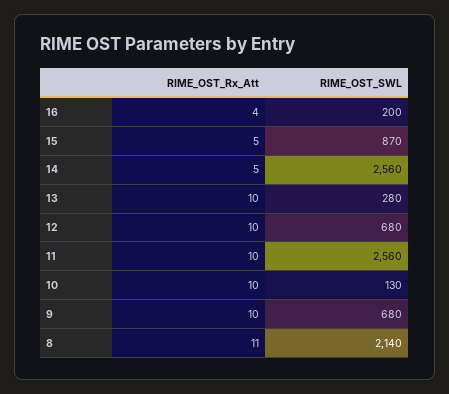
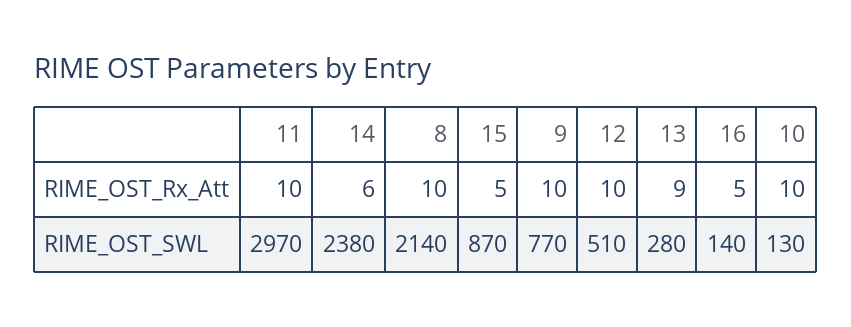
  {
    "RIME_OST_Rx_Att": {
-     "16": 4,
+     "16": 5,
      "15": 5,
-     "14": 5,
+     "14": 6,
-     "13": 10,
+     "13": 9,
      "12": 10,
      "11": 10,
      "10": 10,
      "9": 10,
-     "8": 11
+     "8": 10
    },
    "RIME_OST_SWL": {
-     "16": 200,
+     "16": 140,
      "15": 870,
-     "14": 2560,
+     "14": 2380,
      "13": 280,
-     "12": 680,
+     "12": 510,
-     "11": 2560,
+     "11": 2970,
      "10": 130,
-     "9": 680,
+     "9": 770,
      "8": 2140
    }
  }

